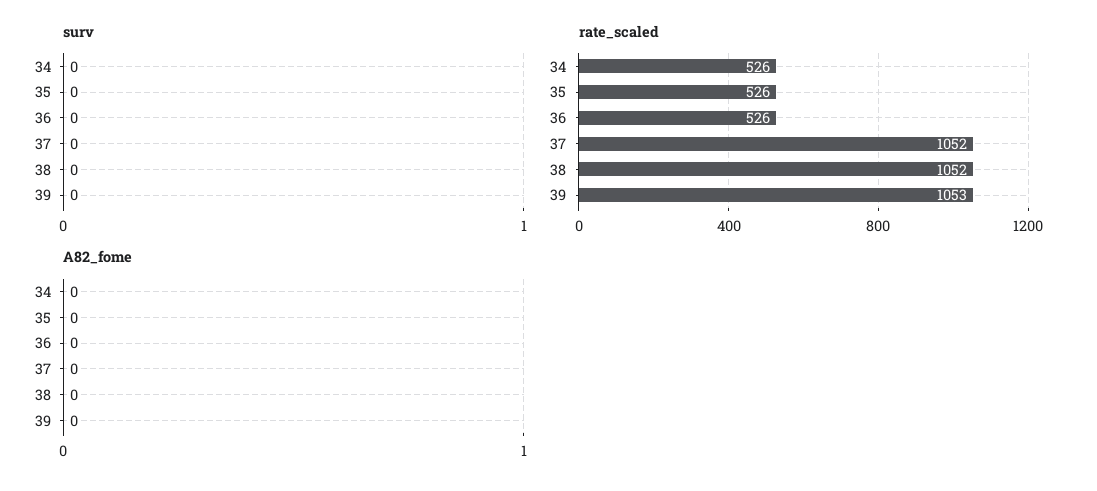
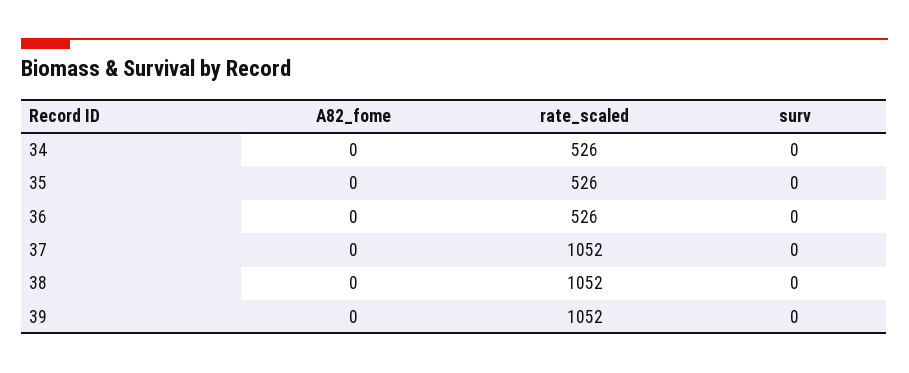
  {
    "surv": {
      "34": 0,
      "35": 0,
      "36": 0,
      "37": 0,
      "38": 0,
      "39": 0
    },
    "rate_scaled": {
      "34": 526,
      "35": 526,
      "36": 526,
      "37": 1052,
      "38": 1052,
-     "39": 1053
+     "39": 1052
    },
    "A82_fome": {
      "34": 0,
      "35": 0,
      "36": 0,
      "37": 0,
      "38": 0,
      "39": 0
    }
  }

